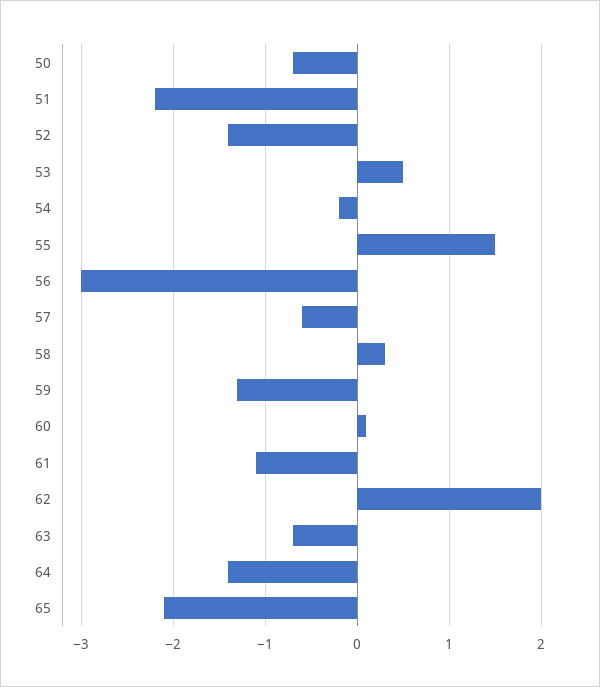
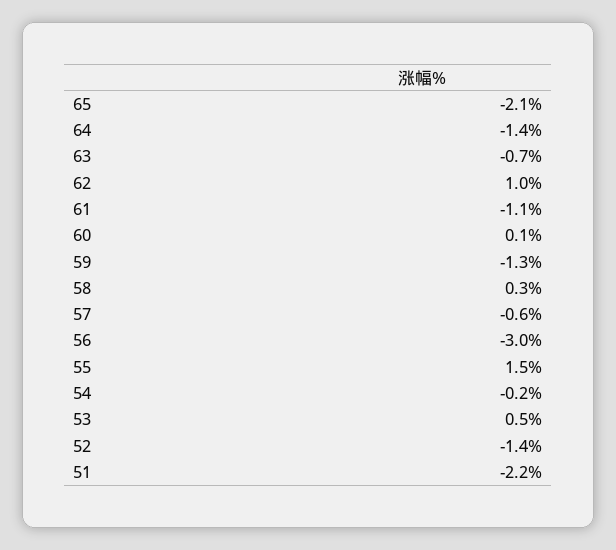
  {
-   "50": -0.7,
    "51": -2.2,
    "52": -1.4,
    "53": 0.5,
    "54": -0.2,
    "55": 1.5,
    "56": -3,
    "57": -0.6,
    "58": 0.3,
    "59": -1.3,
    "60": 0.1,
    "61": -1.1,
-   "62": 2,
+   "62": 1,
    "63": -0.7,
    "64": -1.4,
    "65": -2.1
  }

